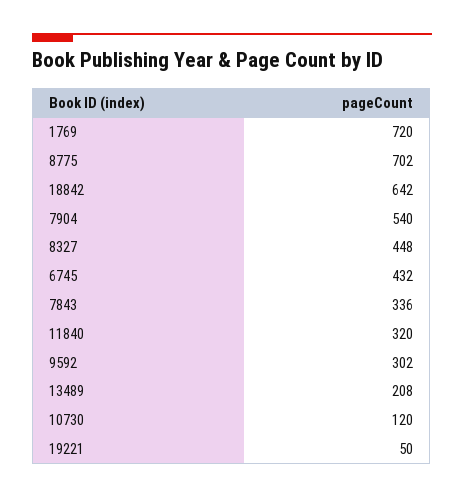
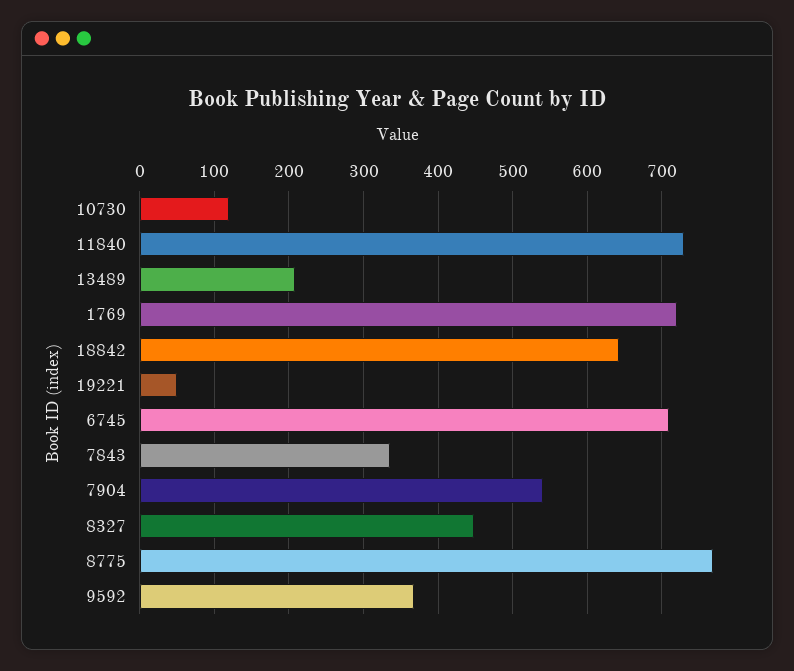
  {
    "1769": 720,
-   "8775": 702,
+   "8775": 770,
    "18842": 642,
    "7904": 540,
    "8327": 448,
-   "6745": 432,
+   "6745": 710,
    "7843": 336,
-   "11840": 320,
+   "11840": 730,
-   "9592": 302,
+   "9592": 370,
    "13489": 208,
    "10730": 120,
    "19221": 50
  }

